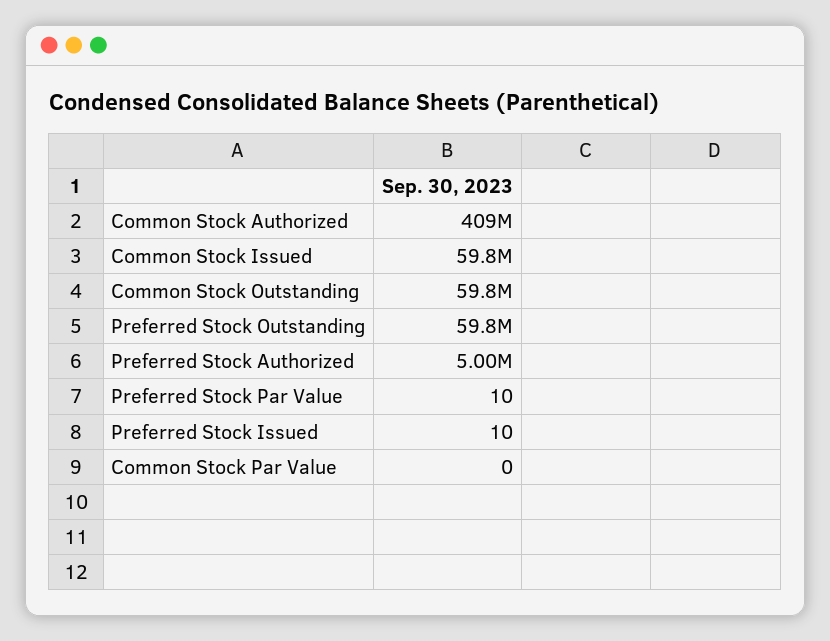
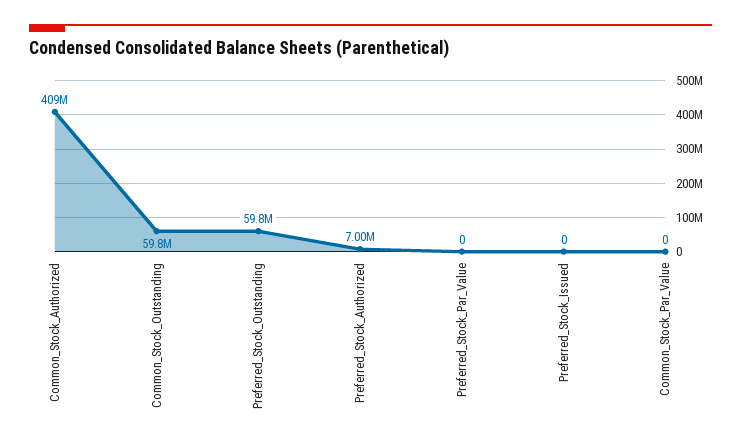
  {
    "Common Stock Authorized": 409000000,
-   "Common Stock Issued": 59800000,
    "Common Stock Outstanding": 59800000,
    "Preferred Stock Outstanding": 59800000,
-   "Preferred Stock Authorized": 5000000,
+   "Preferred Stock Authorized": 7000000,
-   "Preferred Stock Par Value": 10,
+   "Preferred Stock Par Value": 0,
-   "Preferred Stock Issued": 10,
+   "Preferred Stock Issued": 0,
    "Common Stock Par Value": 0
  }

